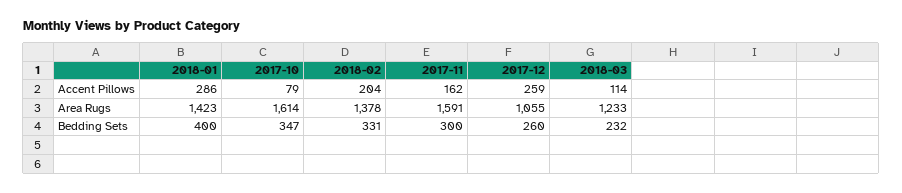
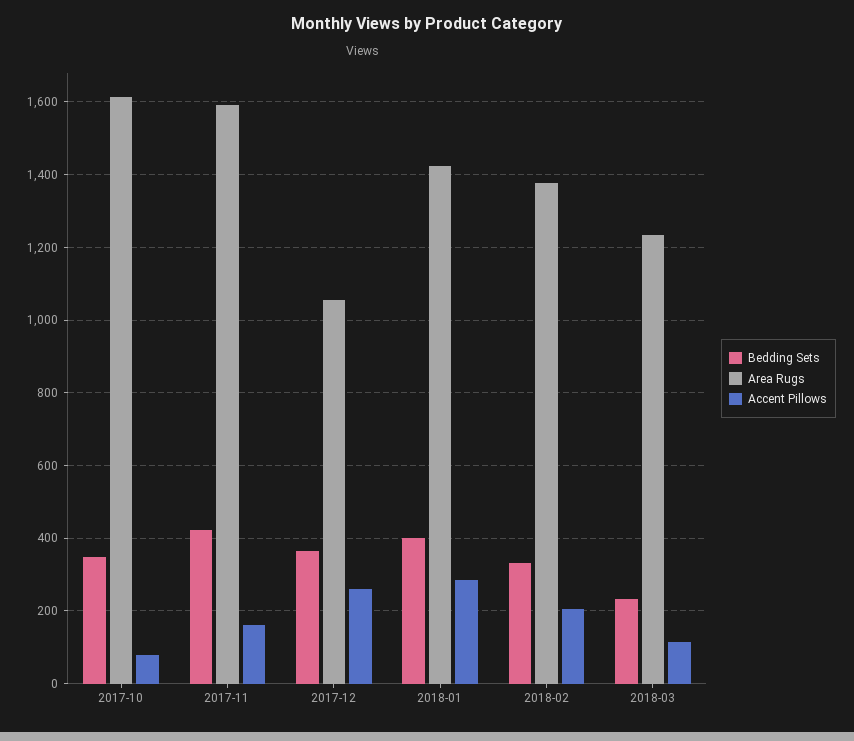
  {
    "Accent Pillows": {
      "2018-01": 286,
      "2017-10": 79,
      "2018-02": 204,
      "2017-11": 162,
      "2017-12": 259,
      "2018-03": 114
    },
    "Area Rugs": {
      "2018-01": 1423,
      "2017-10": 1614,
      "2018-02": 1378,
      "2017-11": 1591,
      "2017-12": 1055,
      "2018-03": 1233
    },
    "Bedding Sets": {
      "2018-01": 400,
      "2017-10": 347,
      "2018-02": 331,
-     "2017-11": 300,
+     "2017-11": 420,
-     "2017-12": 260,
+     "2017-12": 360,
      "2018-03": 232
    }
  }

